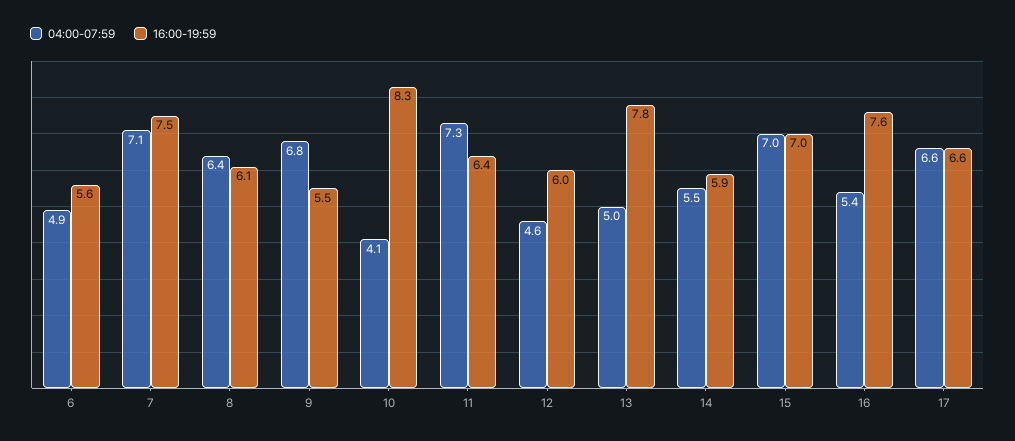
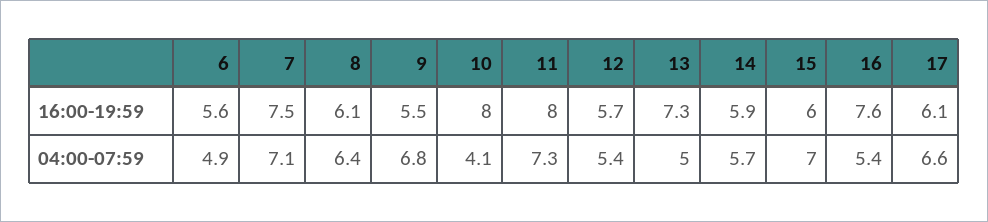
  {
    "04:00-07:59": {
      "6": 4.9,
      "7": 7.1,
      "8": 6.4,
      "9": 6.8,
      "10": 4.1,
      "11": 7.3,
-     "12": 4.6,
+     "12": 5.4,
      "13": 5,
-     "14": 5.5,
+     "14": 5.7,
      "15": 7,
      "16": 5.4,
      "17": 6.6
    },
    "16:00-19:59": {
      "6": 5.6,
      "7": 7.5,
      "8": 6.1,
      "9": 5.5,
-     "10": 8.3,
+     "10": 8,
-     "11": 6.4,
+     "11": 8,
-     "12": 6,
+     "12": 5.7,
-     "13": 7.8,
+     "13": 7.3,
      "14": 5.9,
-     "15": 7,
+     "15": 6,
      "16": 7.6,
-     "17": 6.6
+     "17": 6.1
    }
  }

